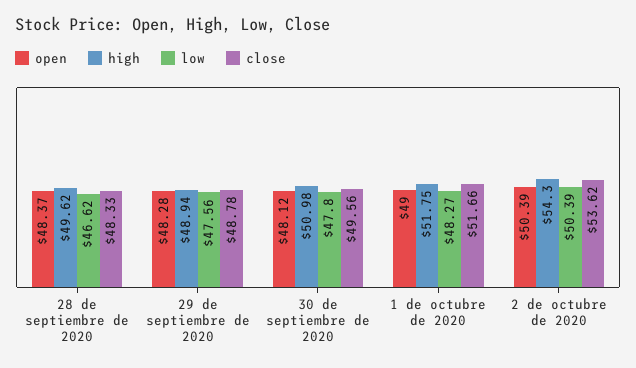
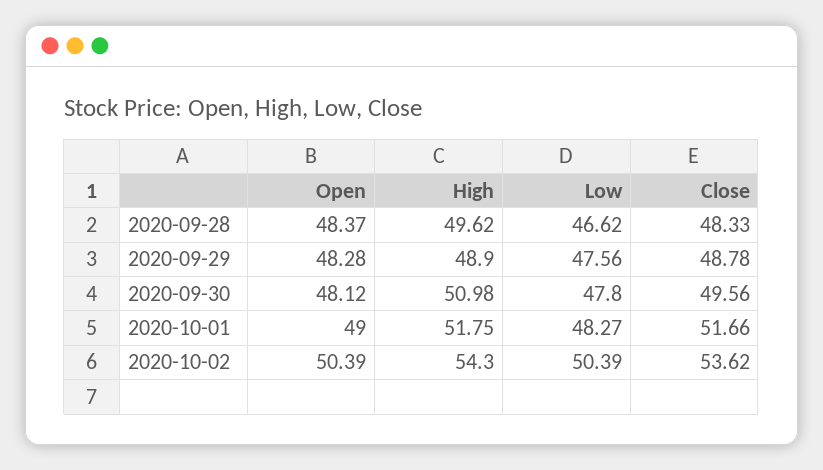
  {
    "open": {
      "28 de septiembre de 2020": 48.37,
      "29 de septiembre de 2020": 48.28,
      "30 de septiembre de 2020": 48.12,
      "1 de octubre de 2020": 49,
      "2 de octubre de 2020": 50.39
    },
    "high": {
      "28 de septiembre de 2020": 49.62,
-     "29 de septiembre de 2020": 48.94,
+     "29 de septiembre de 2020": 48.9,
      "30 de septiembre de 2020": 50.98,
      "1 de octubre de 2020": 51.75,
      "2 de octubre de 2020": 54.3
    },
    "low": {
      "28 de septiembre de 2020": 46.62,
      "29 de septiembre de 2020": 47.56,
      "30 de septiembre de 2020": 47.8,
      "1 de octubre de 2020": 48.27,
      "2 de octubre de 2020": 50.39
    },
    "close": {
      "28 de septiembre de 2020": 48.33,
      "29 de septiembre de 2020": 48.78,
      "30 de septiembre de 2020": 49.56,
      "1 de octubre de 2020": 51.66,
      "2 de octubre de 2020": 53.62
    }
  }

